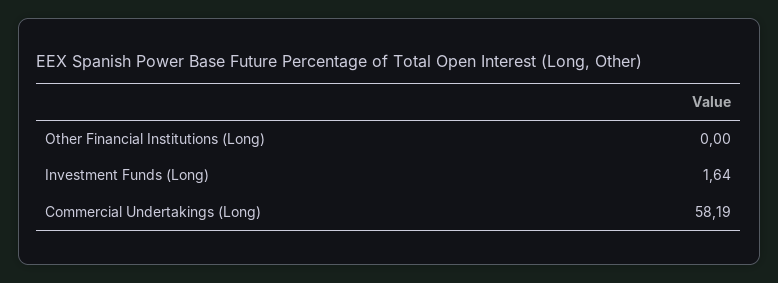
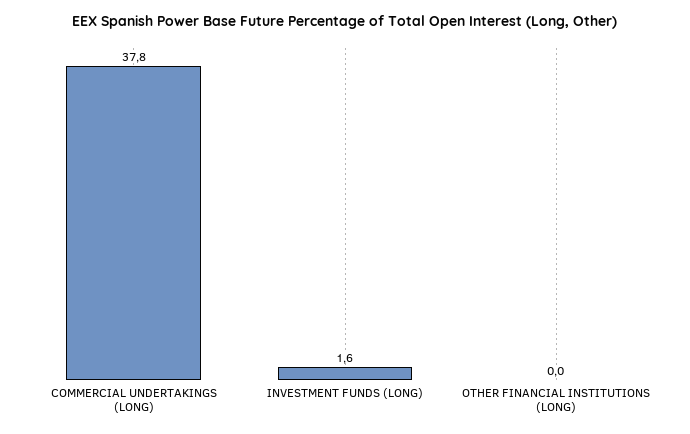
  {
    "Other Financial Institutions (Long)": 0,
    "Investment Funds (Long)": 1.64,
-   "Commercial Undertakings (Long)": 58.19
+   "Commercial Undertakings (Long)": 37.8
  }

